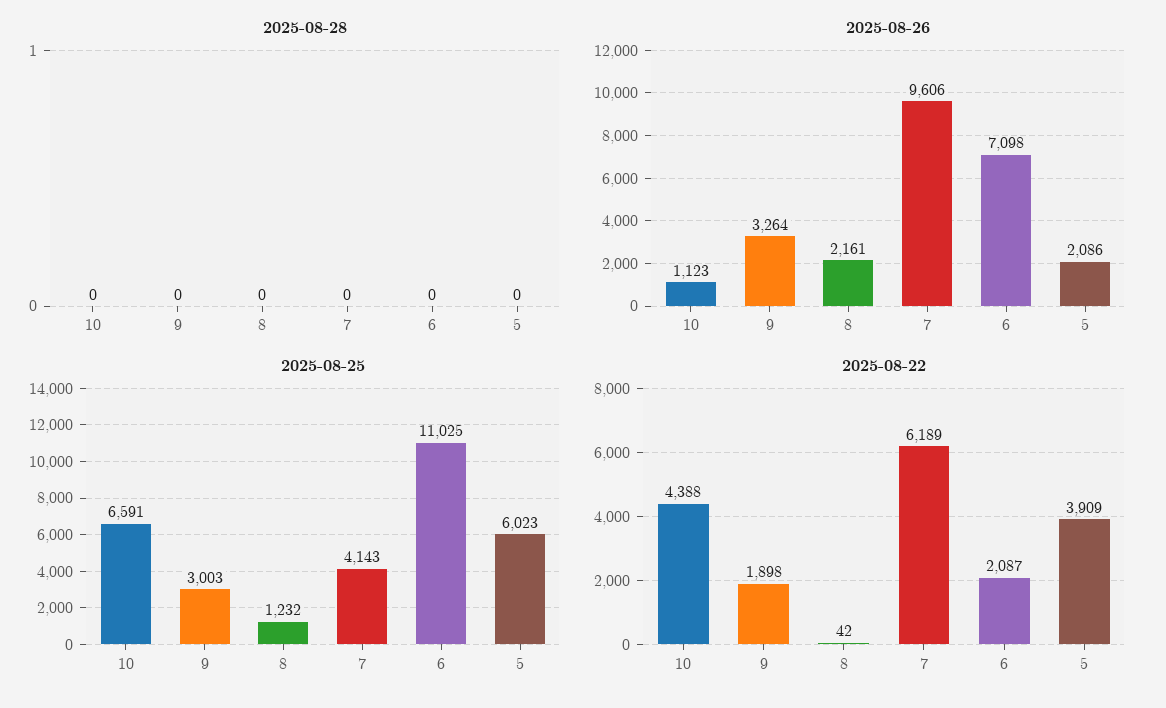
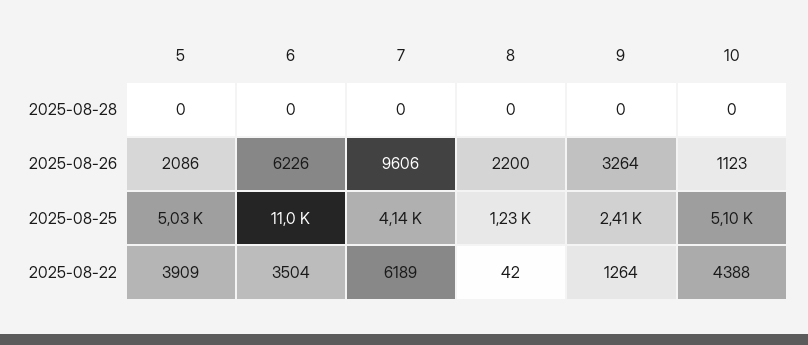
  {
    "2025-08-28": {
      "10": 0,
      "9": 0,
      "8": 0,
      "7": 0,
      "6": 0,
      "5": 0
    },
    "2025-08-26": {
      "10": 1123,
      "9": 3264,
-     "8": 2161,
+     "8": 2200,
      "7": 9606,
-     "6": 7098,
+     "6": 6226,
      "5": 2086
    },
    "2025-08-25": {
-     "10": 6591,
+     "10": 5100,
-     "9": 3003,
+     "9": 2410,
      "8": 1232,
      "7": 4143,
      "6": 11025,
-     "5": 6023
+     "5": 5030
    },
    "2025-08-22": {
      "10": 4388,
-     "9": 1898,
+     "9": 1264,
      "8": 42,
      "7": 6189,
-     "6": 2087,
+     "6": 3504,
      "5": 3909
    }
  }

